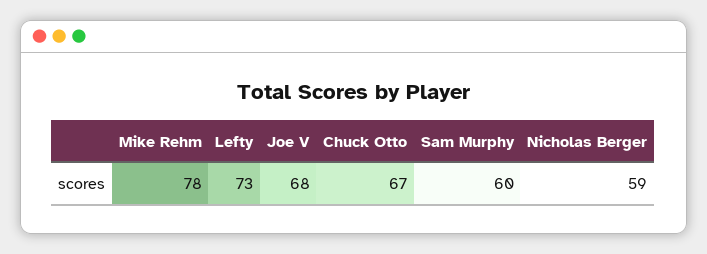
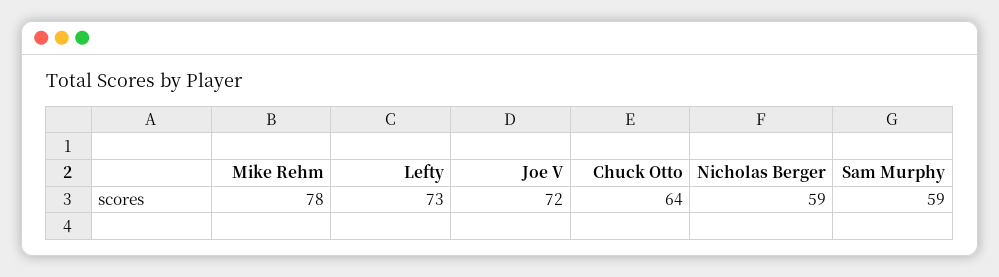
  {
    "Mike Rehm": 78,
    "Lefty": 73,
-   "Joe V": 68,
+   "Joe V": 72,
-   "Chuck Otto": 67,
+   "Chuck Otto": 64,
-   "Sam Murphy": 60,
+   "Sam Murphy": 59,
    "Nicholas Berger": 59
  }

